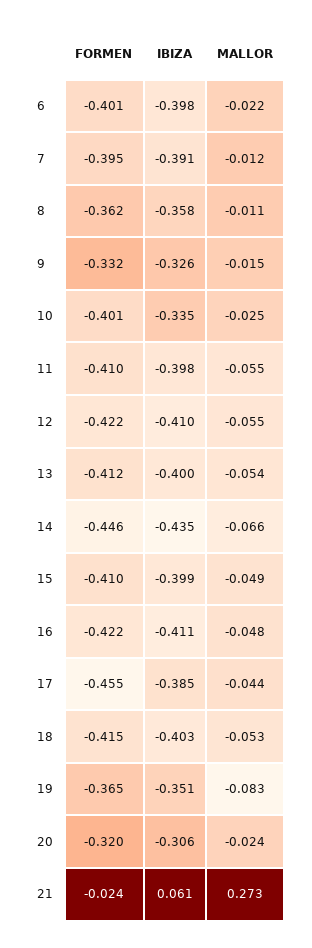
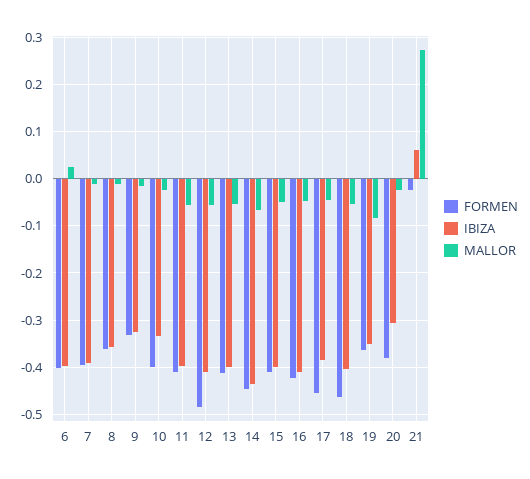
  {
    "FORMEN": {
      "6": -0.401,
      "7": -0.395,
      "8": -0.362,
      "9": -0.332,
      "10": -0.401,
      "11": -0.41,
-     "12": -0.422,
+     "12": -0.48,
      "13": -0.412,
      "14": -0.446,
      "15": -0.41,
      "16": -0.422,
      "17": -0.455,
-     "18": -0.415,
+     "18": -0.46,
      "19": -0.365,
-     "20": -0.32,
+     "20": -0.38,
      "21": -0.024
    },
    "IBIZA": {
      "6": -0.398,
      "7": -0.391,
      "8": -0.358,
      "9": -0.326,
      "10": -0.335,
      "11": -0.398,
      "12": -0.41,
      "13": -0.4,
      "14": -0.435,
      "15": -0.399,
      "16": -0.411,
      "17": -0.385,
      "18": -0.403,
      "19": -0.351,
      "20": -0.306,
      "21": 0.061
    },
    "MALLOR": {
-     "6": -0.022,
+     "6": 0.02,
      "7": -0.012,
      "8": -0.011,
      "9": -0.015,
      "10": -0.025,
      "11": -0.055,
      "12": -0.055,
      "13": -0.054,
      "14": -0.066,
      "15": -0.049,
      "16": -0.048,
      "17": -0.044,
      "18": -0.053,
      "19": -0.083,
      "20": -0.024,
      "21": 0.273
    }
  }

